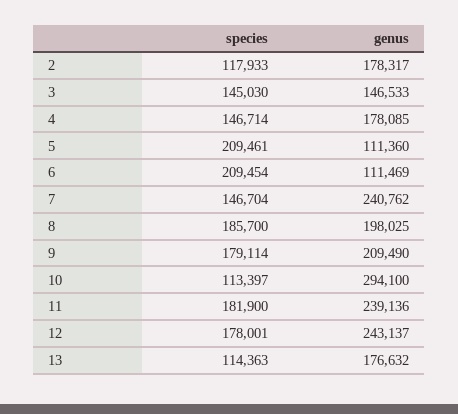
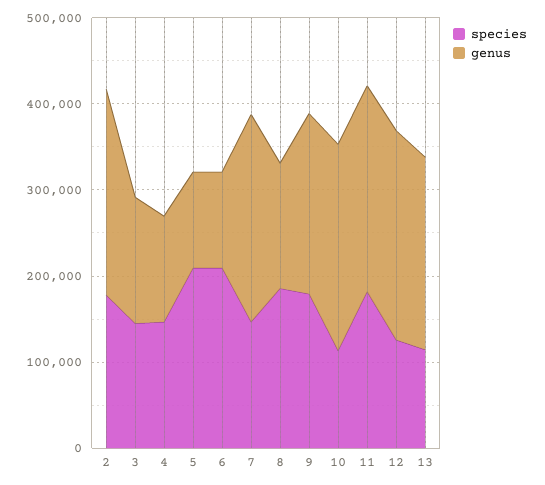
  {
    "species": {
-     "2": 117933,
+     "2": 180000,
      "3": 145030,
      "4": 146714,
      "5": 209461,
      "6": 209454,
      "7": 146704,
      "8": 185700,
      "9": 179114,
      "10": 113397,
      "11": 181900,
-     "12": 178001,
+     "12": 120000,
      "13": 114363
    },
    "genus": {
-     "2": 178317,
+     "2": 240000,
      "3": 146533,
-     "4": 178085,
+     "4": 120000,
      "5": 111360,
      "6": 111469,
      "7": 240762,
-     "8": 198025,
+     "8": 140000,
      "9": 209490,
-     "10": 294100,
+     "10": 240000,
      "11": 239136,
      "12": 243137,
-     "13": 176632
+     "13": 220000
    }
  }

